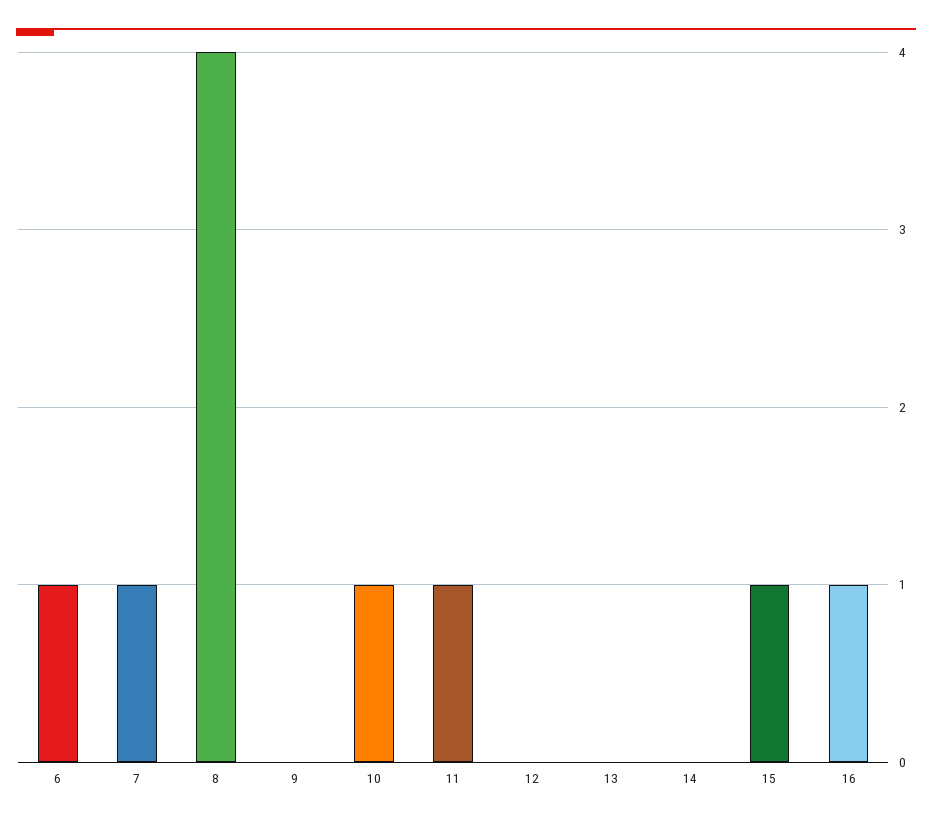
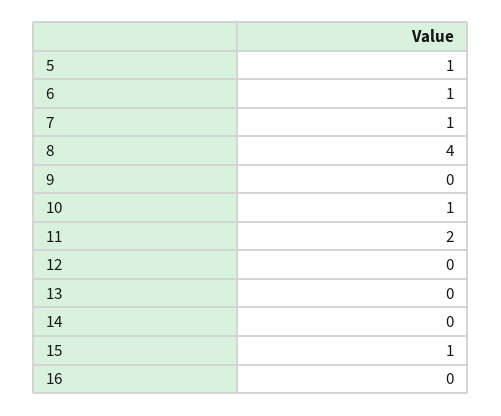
  {
    "6": 1,
    "7": 1,
    "8": 4,
    "9": 0,
    "10": 1,
-   "11": 1,
+   "11": 2,
    "12": 0,
    "13": 0,
    "14": 0,
    "15": 1,
-   "16": 1
+   "16": 0,
+   "5": 1
  }

